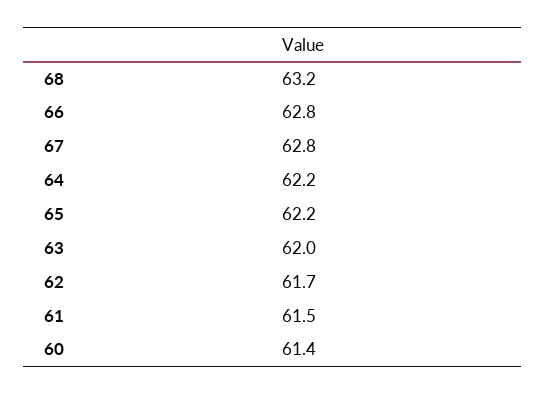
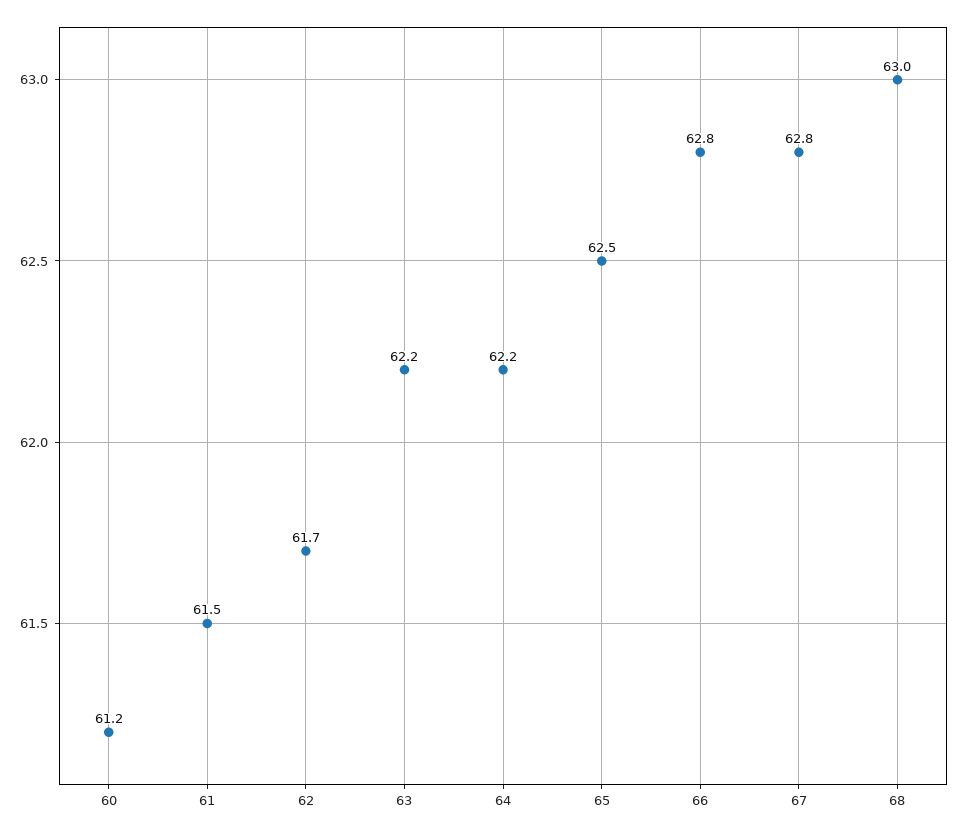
  {
-   "68": 63.2,
+   "68": 63,
    "66": 62.8,
    "67": 62.8,
    "64": 62.2,
-   "65": 62.2,
+   "65": 62.5,
-   "63": 62,
+   "63": 62.2,
    "62": 61.7,
    "61": 61.5,
-   "60": 61.4
+   "60": 61.2
  }

